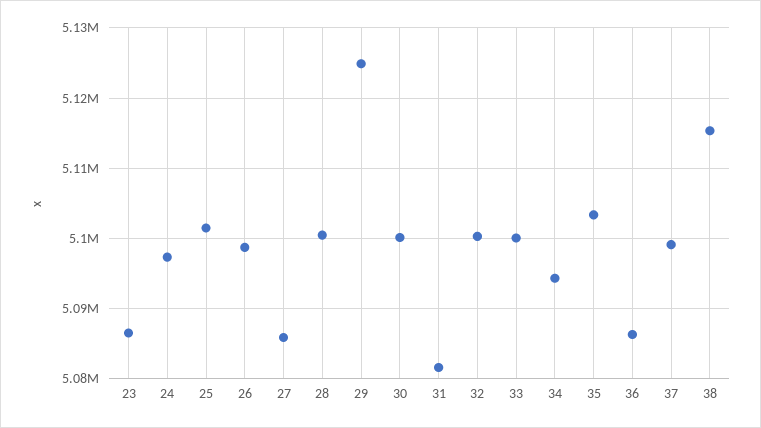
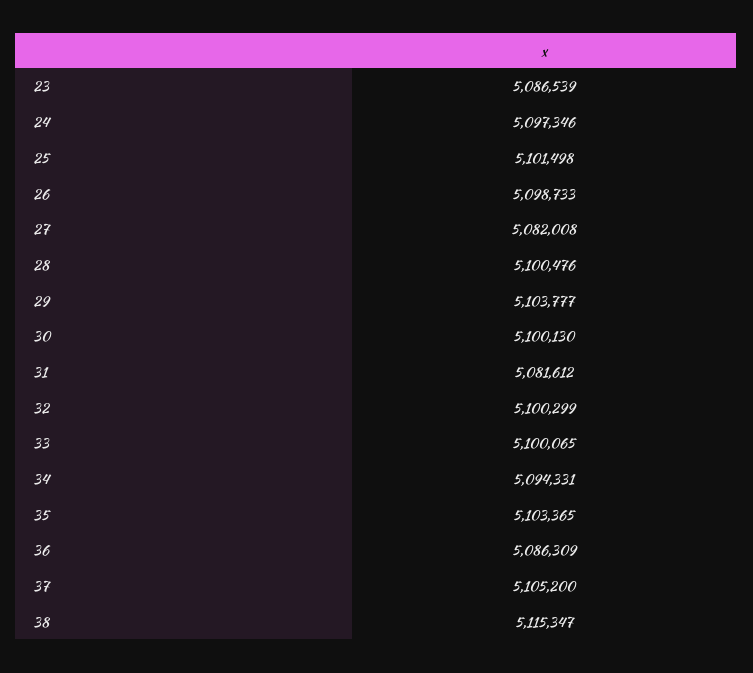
  {
    "23": 5086539,
    "24": 5097346,
    "25": 5101498,
    "26": 5098733,
-   "27": 5086000,
+   "27": 5082008,
    "28": 5100476,
-   "29": 5125000,
+   "29": 5103777,
    "30": 5100130,
    "31": 5081612,
    "32": 5100299,
    "33": 5100065,
    "34": 5094331,
    "35": 5103365,
    "36": 5086309,
-   "37": 5099000,
+   "37": 5105200,
    "38": 5115347
  }

